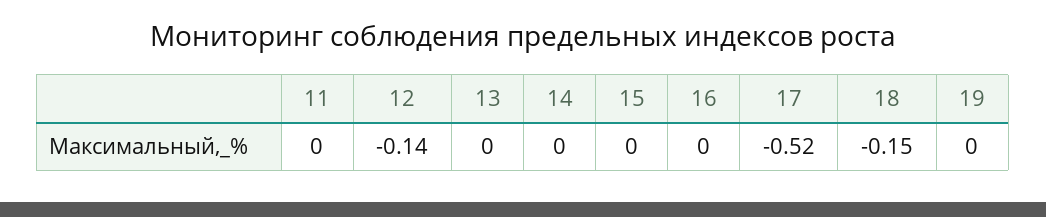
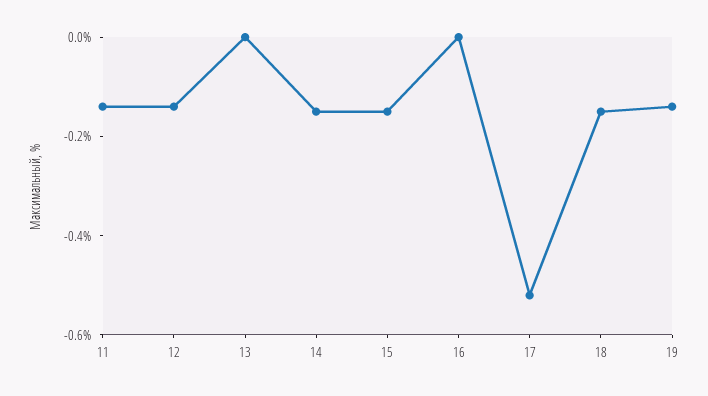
  {
-   "11": 0,
+   "11": -0.15,
    "12": -0.14,
    "13": 0,
-   "14": 0,
+   "14": -0.15,
-   "15": 0,
+   "15": -0.15,
    "16": 0,
    "17": -0.52,
    "18": -0.15,
-   "19": 0
+   "19": -0.15
  }

